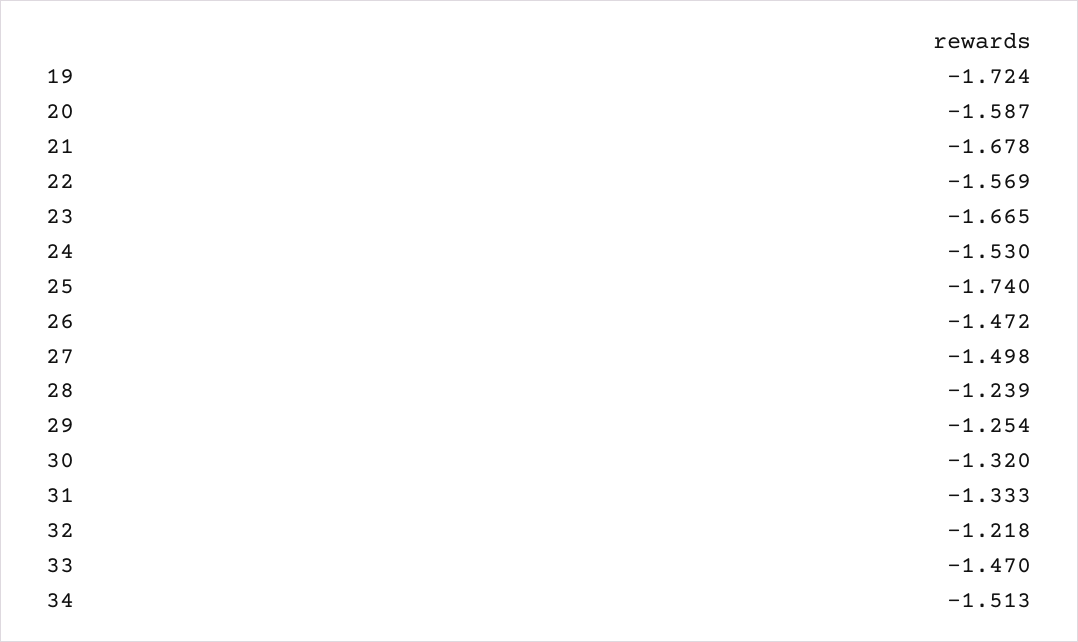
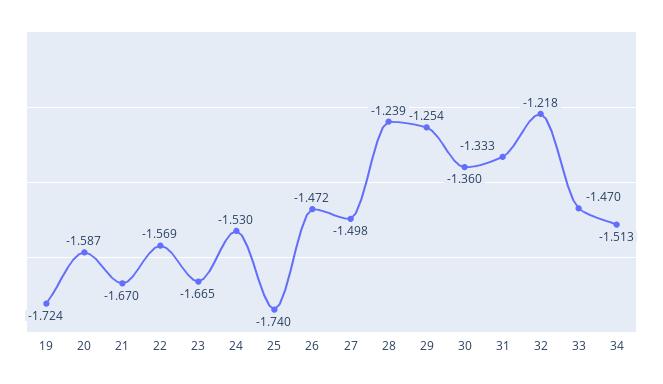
  {
    "19": -1.724,
    "20": -1.587,
-   "21": -1.678,
+   "21": -1.67,
    "22": -1.569,
    "23": -1.665,
    "24": -1.53,
    "25": -1.74,
    "26": -1.472,
    "27": -1.498,
    "28": -1.239,
    "29": -1.254,
-   "30": -1.32,
+   "30": -1.36,
    "31": -1.333,
    "32": -1.218,
    "33": -1.47,
    "34": -1.513
  }

